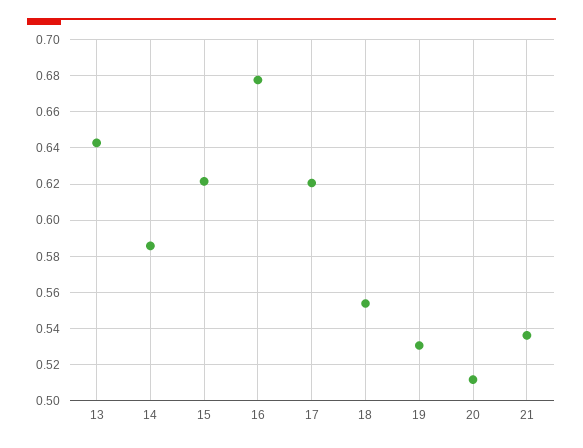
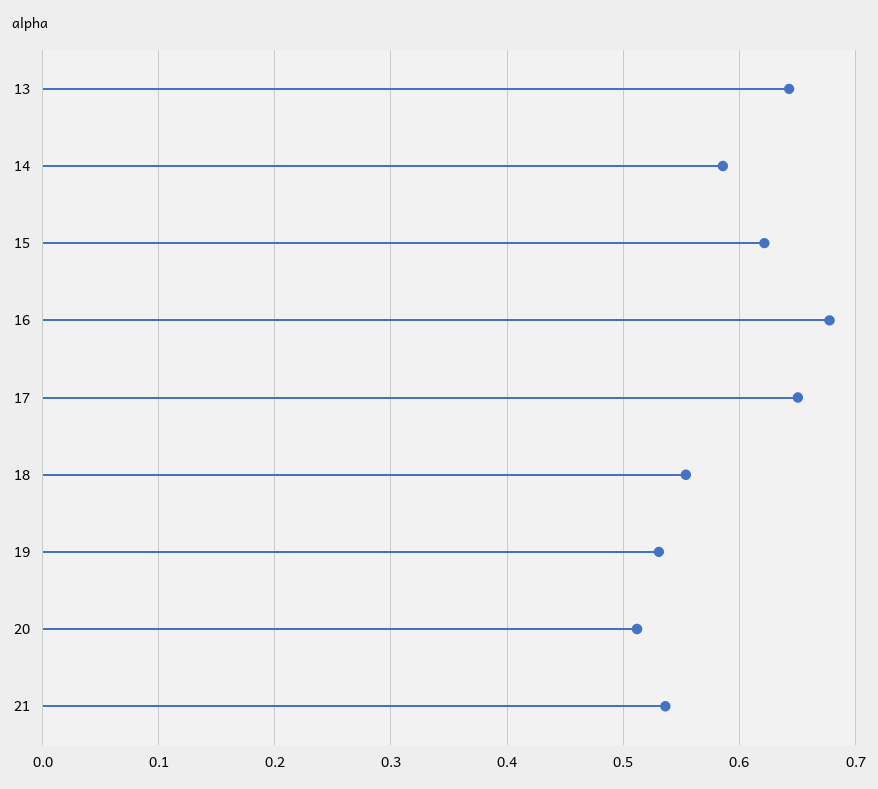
  {
    "13": 0.645,
    "14": 0.585,
    "15": 0.62,
    "16": 0.68,
-   "17": 0.62,
+   "17": 0.65,
    "18": 0.555,
    "19": 0.53,
    "20": 0.51,
    "21": 0.535
  }

